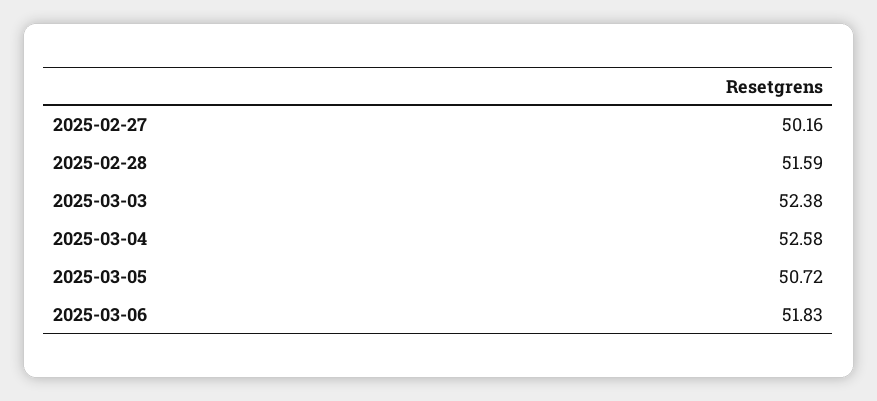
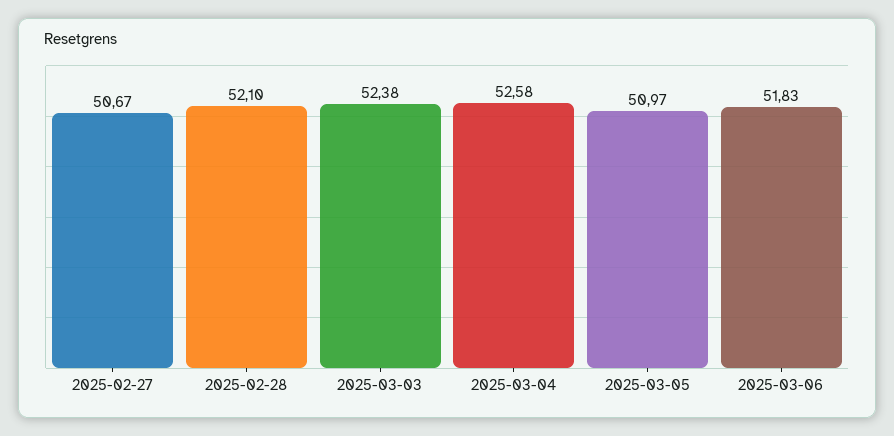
  {
-   "2025-02-27": 50.16,
+   "2025-02-27": 50.67,
-   "2025-02-28": 51.59,
+   "2025-02-28": 52.1,
    "2025-03-03": 52.38,
    "2025-03-04": 52.58,
-   "2025-03-05": 50.72,
+   "2025-03-05": 50.97,
    "2025-03-06": 51.83
  }

